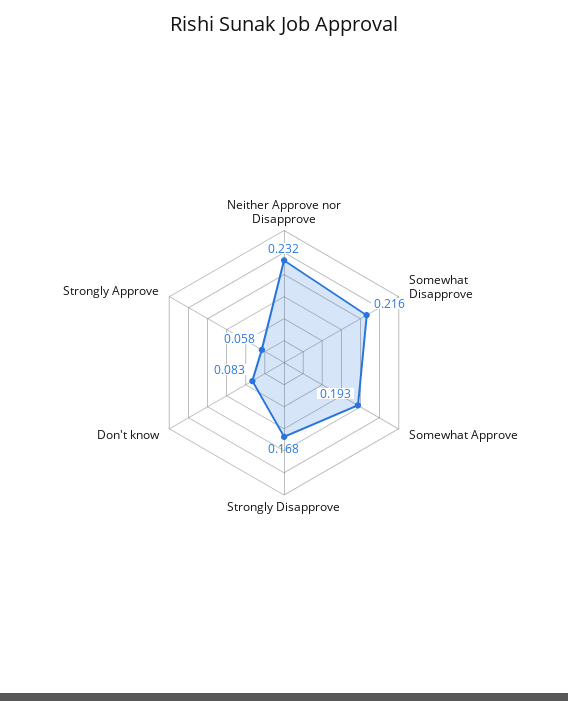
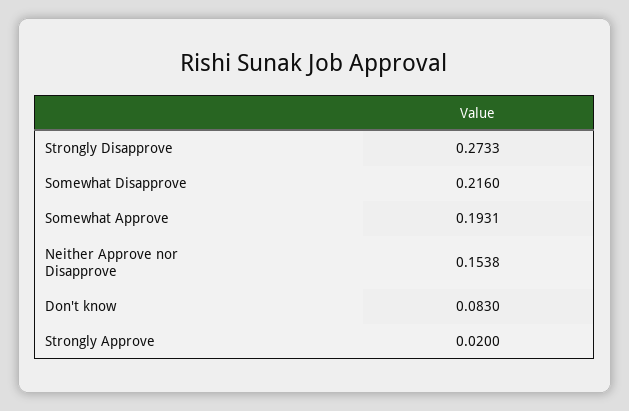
  {
-   "Neither Approve nor Disapprove": 0.232,
+   "Neither Approve nor Disapprove": 0.1538,
    "Somewhat Disapprove": 0.216,
    "Somewhat Approve": 0.1931,
-   "Strongly Disapprove": 0.168,
+   "Strongly Disapprove": 0.2733,
    "Don't know": 0.083,
-   "Strongly Approve": 0.058
+   "Strongly Approve": 0.02
  }

